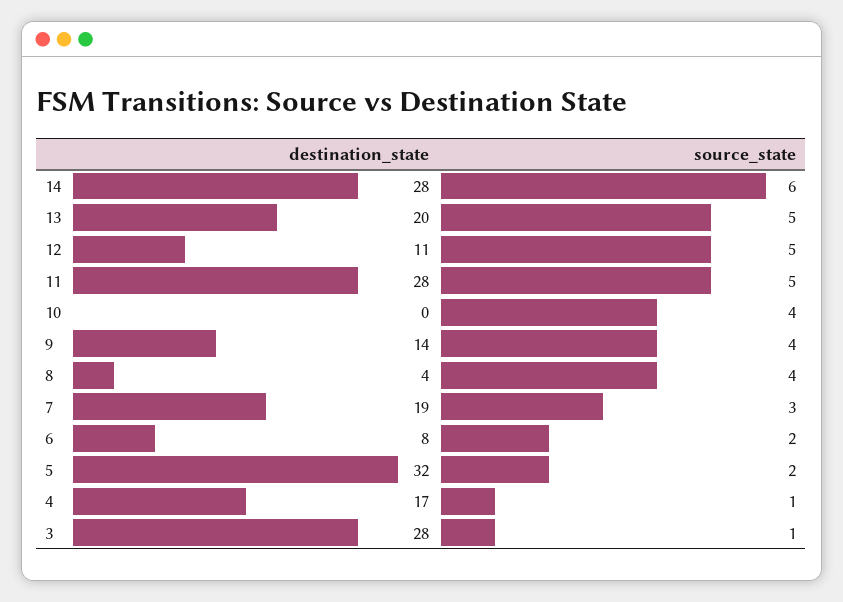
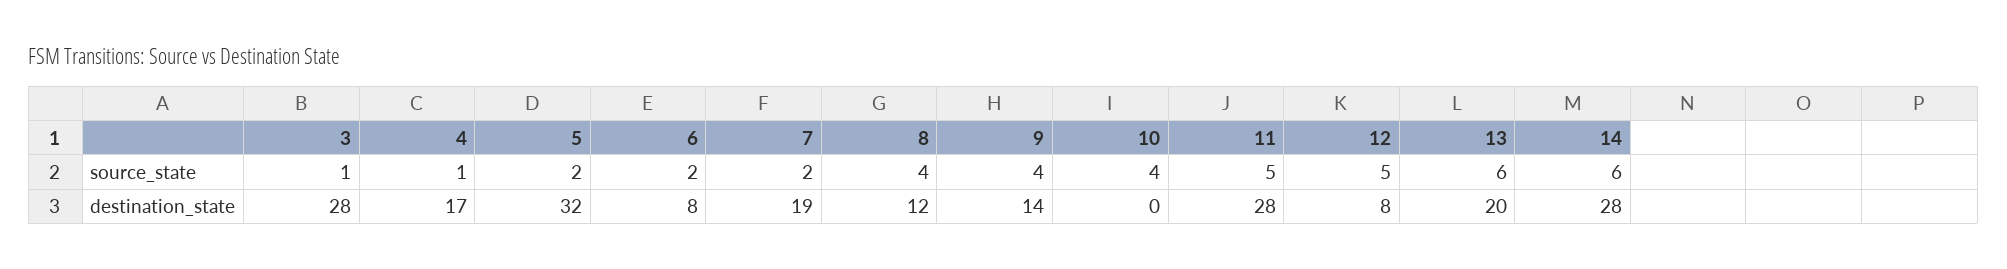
  {
    "destination_state": {
      "14": 28,
      "13": 20,
-     "12": 11,
+     "12": 8,
      "11": 28,
      "10": 0,
      "9": 14,
-     "8": 4,
+     "8": 12,
      "7": 19,
      "6": 8,
      "5": 32,
      "4": 17,
      "3": 28
    },
    "source_state": {
      "14": 6,
-     "13": 5,
+     "13": 6,
      "12": 5,
      "11": 5,
      "10": 4,
      "9": 4,
      "8": 4,
-     "7": 3,
+     "7": 2,
      "6": 2,
      "5": 2,
      "4": 1,
      "3": 1
    }
  }

